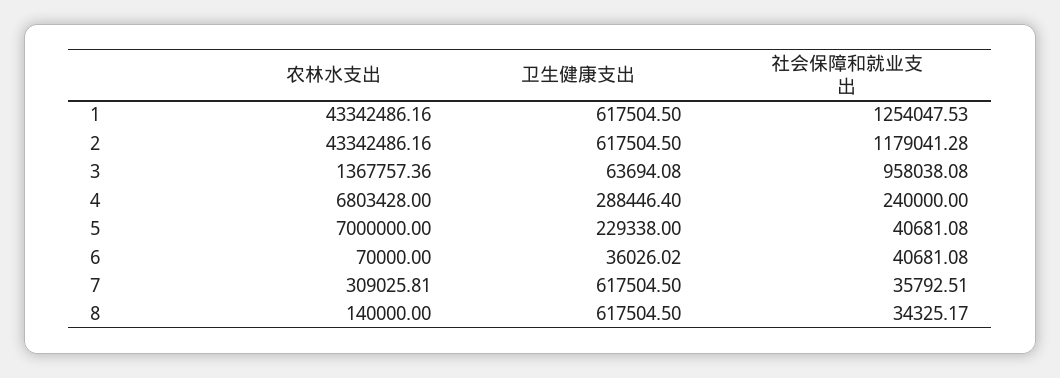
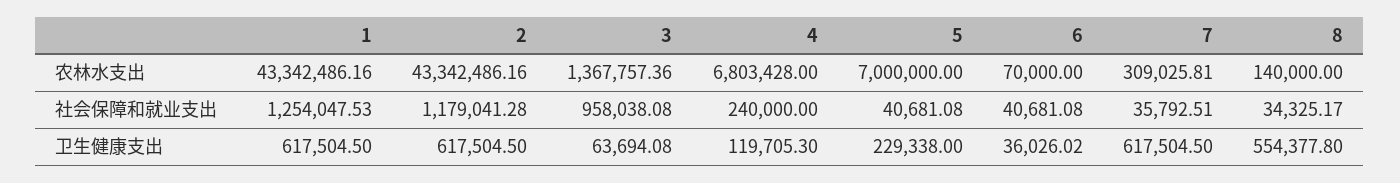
  {
    "农林水支出": {
      "1": 43342486.16,
      "2": 43342486.16,
      "3": 1367757.36,
      "4": 6803428,
      "5": 7000000,
      "6": 70000,
      "7": 309025.81,
      "8": 140000
    },
    "卫生健康支出": {
      "1": 617504.5,
      "2": 617504.5,
      "3": 63694.08,
-     "4": 288446.4,
+     "4": 119705.3,
      "5": 229338,
      "6": 36026.02,
      "7": 617504.5,
-     "8": 617504.5
+     "8": 554377.8
    },
    "社会保障和就业支出": {
      "1": 1254047.53,
      "2": 1179041.28,
      "3": 958038.08,
      "4": 240000,
      "5": 40681.08,
      "6": 40681.08,
      "7": 35792.51,
      "8": 34325.17
    }
  }

